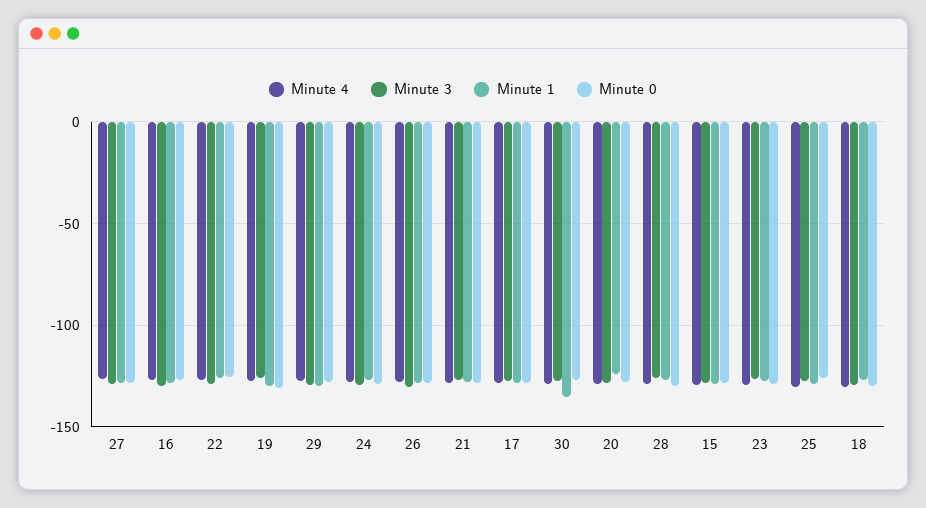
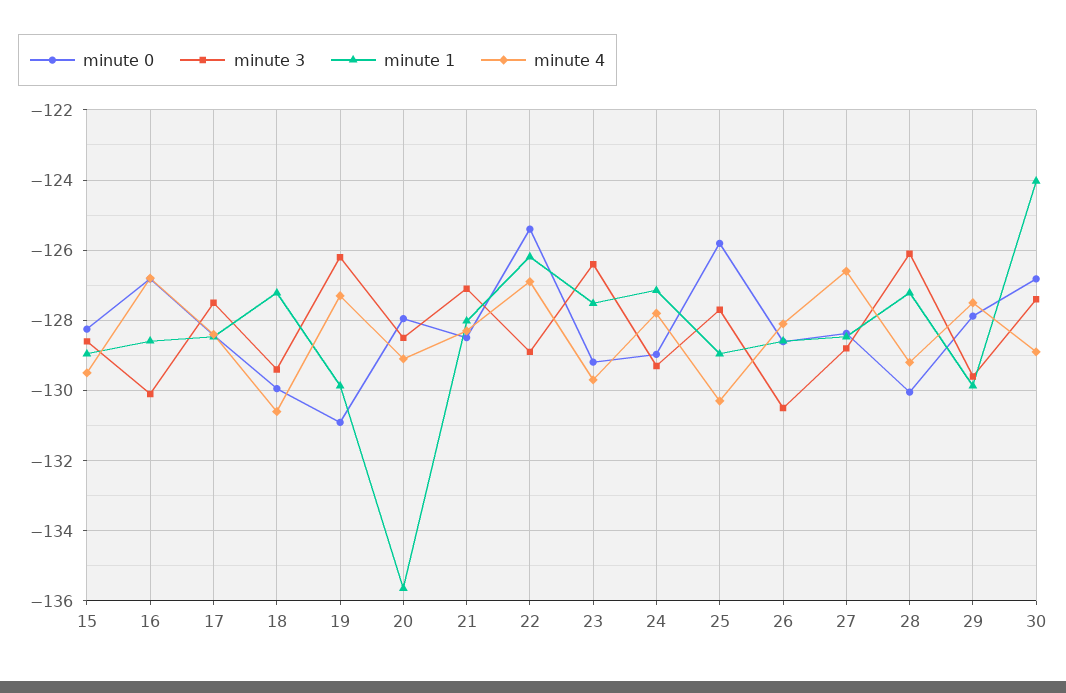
  {
    "Minute 4": {
      "27": -126.6,
      "16": -126.8,
      "22": -127,
      "19": -127.4,
      "29": -127.6,
      "24": -127.8,
      "26": -128.2,
      "21": -128.4,
      "17": -128.4,
      "30": -129,
      "20": -129.2,
      "28": -129.2,
      "15": -129.6,
      "23": -129.8,
      "25": -130.4,
      "18": -130.6
    },
    "Minute 3": {
      "27": -128.8,
      "16": -130.2,
      "22": -129,
      "19": -126.2,
      "29": -129.6,
      "24": -129.4,
      "26": -130.6,
      "21": -127.2,
      "17": -127.6,
      "30": -127.4,
      "20": -128.6,
      "28": -126.2,
      "15": -128.6,
      "23": -126.4,
      "25": -127.8,
      "18": -129.4
    },
    "Minute 1": {
      "27": -128.4,
      "16": -128.6,
      "22": -126.2,
      "19": -129.8,
      "29": -129.8,
      "24": -127.2,
      "26": -128.6,
      "21": -128,
      "17": -128.4,
-     "30": -135,
+     "30": -124,
-     "20": -125,
+     "20": -135.6,
      "28": -127.2,
      "15": -129,
      "23": -127.6,
      "25": -129,
      "18": -127.2
    },
    "Minute 0": {
      "27": -128.4,
      "16": -126.8,
      "22": -125.4,
      "19": -131,
      "29": -127.8,
      "24": -129,
      "26": -128.6,
      "21": -128.4,
      "17": -128.4,
      "30": -126.8,
      "20": -128,
      "28": -130,
      "15": -128.2,
      "23": -129.2,
      "25": -125.8,
      "18": -130
    }
  }

